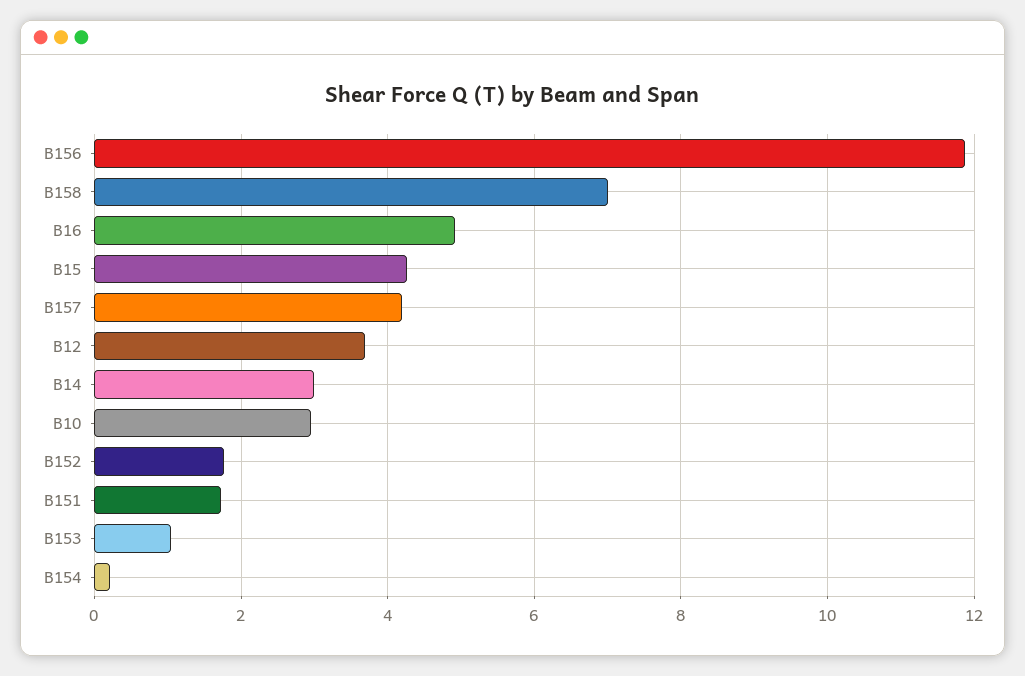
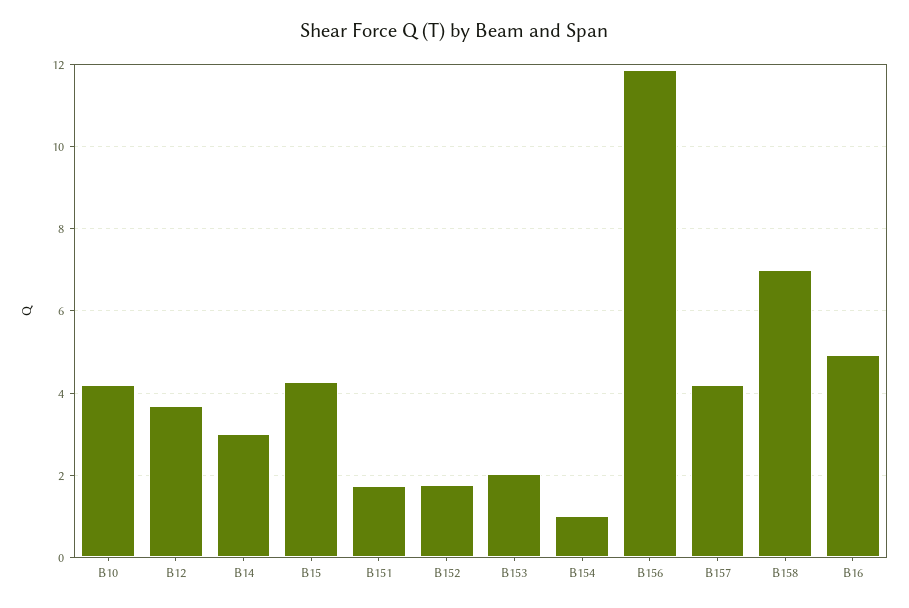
  {
    "B156": 11.8,
    "B158": 7,
    "B16": 5,
    "B15": 4.2,
    "B157": 4.2,
    "B12": 3.6,
    "B14": 3,
-   "B10": 3,
+   "B10": 4.2,
    "B152": 1.8,
    "B151": 1.8,
-   "B153": 1,
+   "B153": 2,
-   "B154": 0.2
+   "B154": 1
  }

